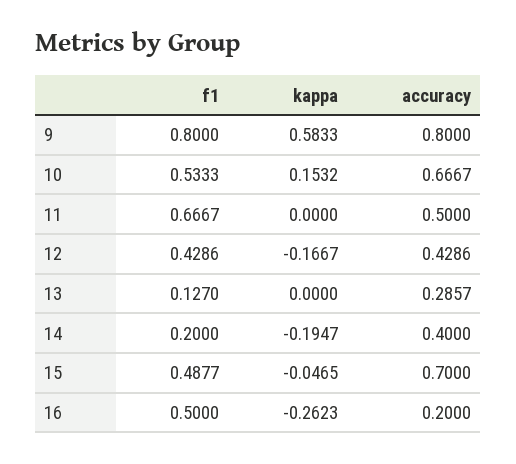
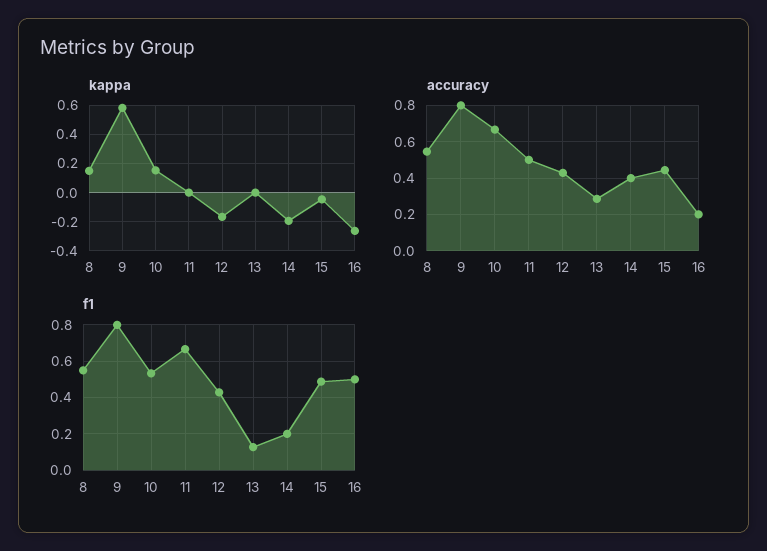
  {
    "f1": {
      "9": 0.8,
      "10": 0.5333,
      "11": 0.6667,
      "12": 0.4286,
      "13": 0.127,
      "14": 0.2,
      "15": 0.4877,
-     "16": 0.5
+     "16": 0.5,
+     "8": 0.55
    },
    "kappa": {
      "9": 0.5833,
      "10": 0.1532,
      "11": 0,
      "12": -0.1667,
      "13": 0,
      "14": -0.1947,
      "15": -0.0465,
-     "16": -0.2623
+     "16": -0.2623,
+     "8": 0.15
    },
    "accuracy": {
      "9": 0.8,
      "10": 0.6667,
      "11": 0.5,
      "12": 0.4286,
      "13": 0.2857,
      "14": 0.4,
-     "15": 0.7,
+     "15": 0.45,
-     "16": 0.2
+     "16": 0.2,
+     "8": 0.55
    }
  }

